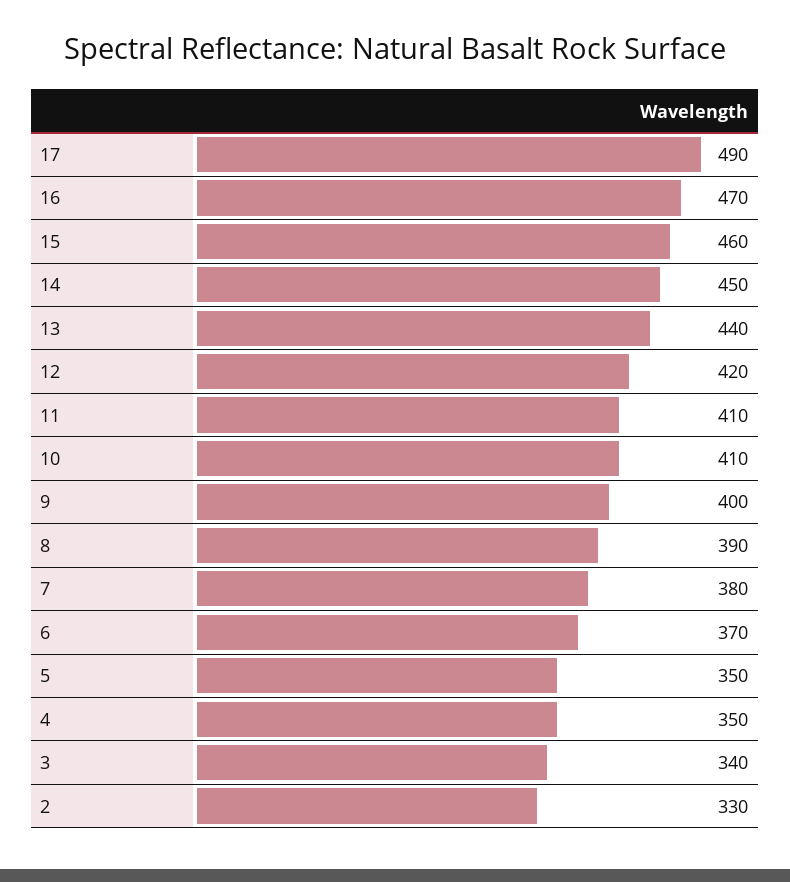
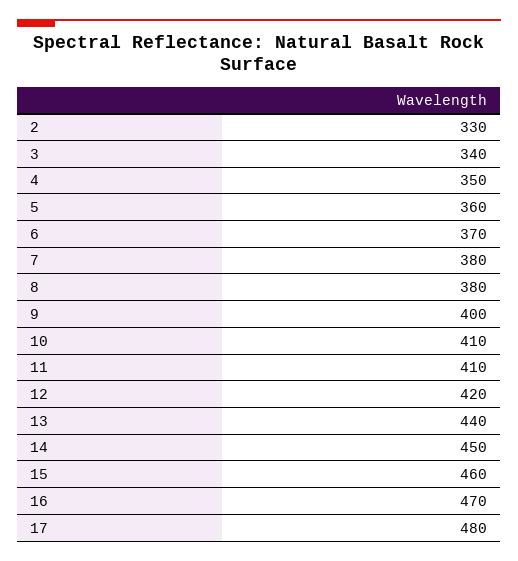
  {
-   "17": 490,
+   "17": 480,
    "16": 470,
    "15": 460,
    "14": 450,
    "13": 440,
    "12": 420,
    "11": 410,
    "10": 410,
    "9": 400,
-   "8": 390,
+   "8": 380,
    "7": 380,
    "6": 370,
-   "5": 350,
+   "5": 360,
    "4": 350,
    "3": 340,
    "2": 330
  }

